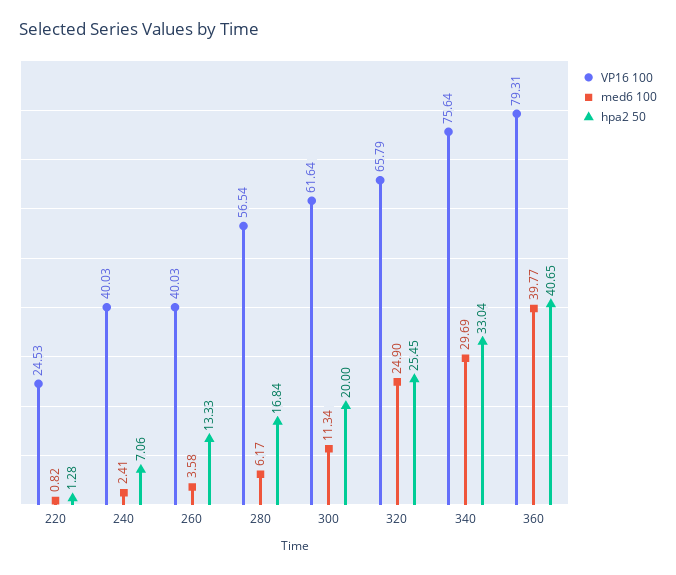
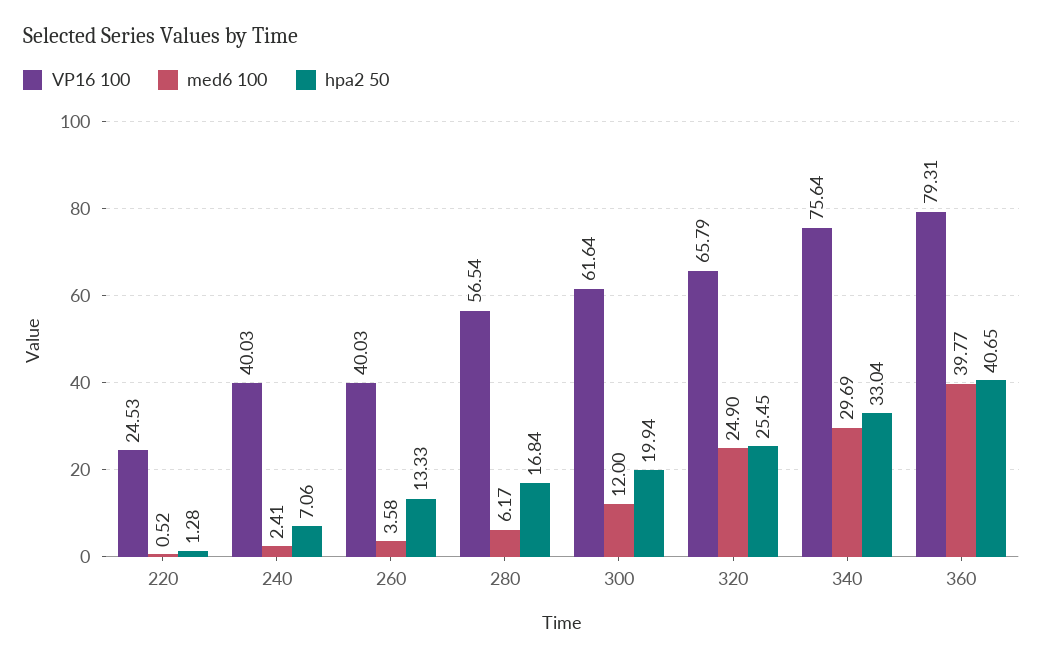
  {
    "VP16 100": {
      "220": 24.53,
      "240": 40.03,
      "260": 40.03,
      "280": 56.54,
      "300": 61.64,
      "320": 65.79,
      "340": 75.64,
      "360": 79.31
    },
    "med6 100": {
-     "220": 0.82,
+     "220": 0.52,
      "240": 2.41,
      "260": 3.58,
      "280": 6.17,
-     "300": 11.34,
+     "300": 12,
      "320": 24.9,
      "340": 29.69,
      "360": 39.77
    },
    "hpa2 50": {
      "220": 1.28,
      "240": 7.06,
      "260": 13.33,
      "280": 16.84,
-     "300": 20,
+     "300": 19.94,
      "320": 25.45,
      "340": 33.04,
      "360": 40.65
    }
  }

